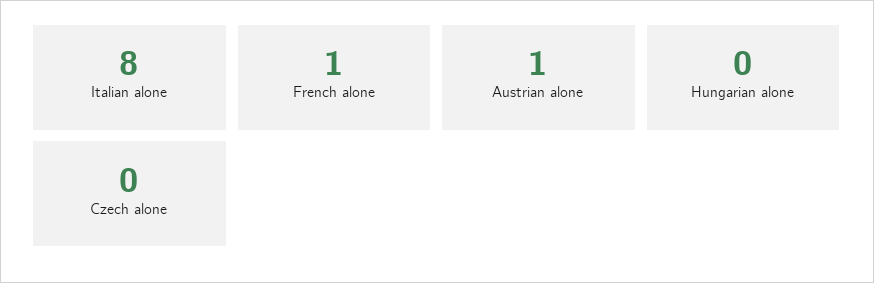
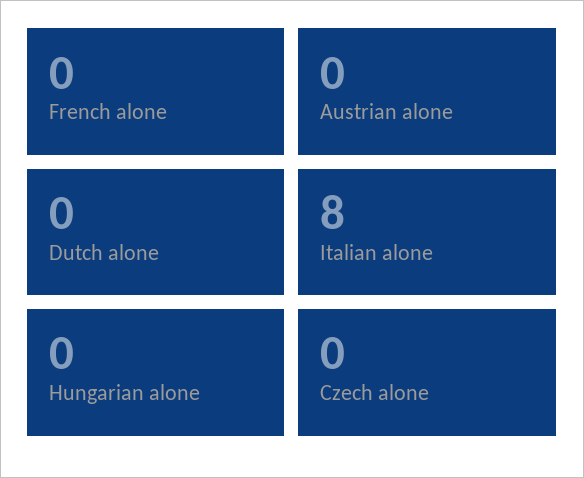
  {
    "Italian alone": 8,
-   "French alone": 1,
+   "French alone": 0,
-   "Austrian alone": 1,
+   "Austrian alone": 0,
    "Hungarian alone": 0,
-   "Czech alone": 0
+   "Czech alone": 0,
+   "Dutch alone": 0
  }

